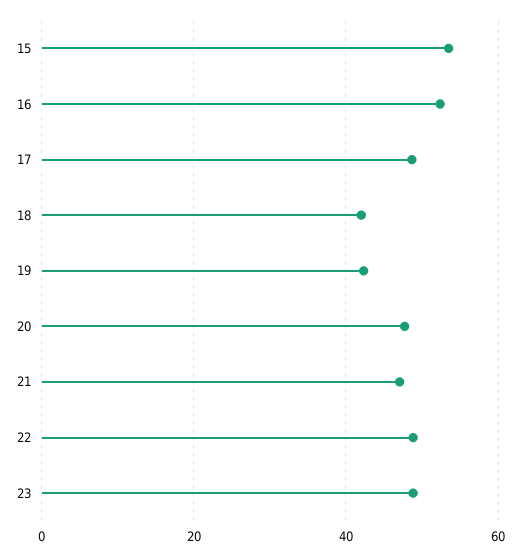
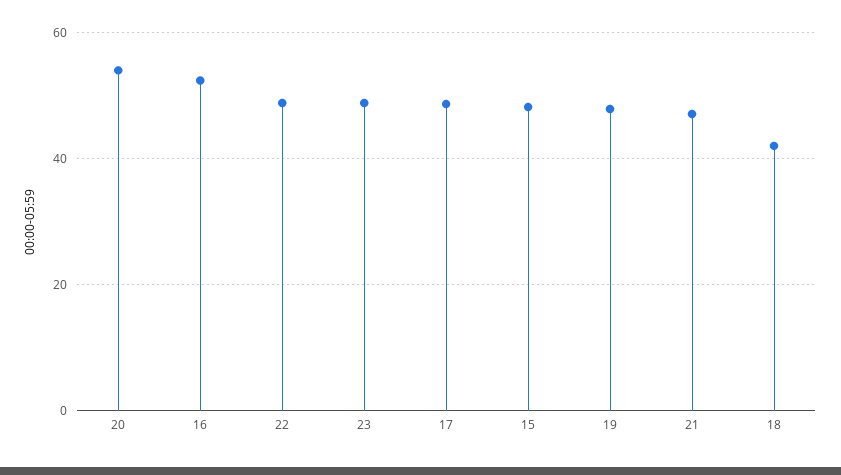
  {
-   "15": 54,
+   "15": 48,
    "16": 52,
    "17": 48,
    "18": 42,
-   "19": 42,
+   "19": 48,
-   "20": 48,
+   "20": 54,
    "21": 48,
    "22": 48,
    "23": 48
  }

